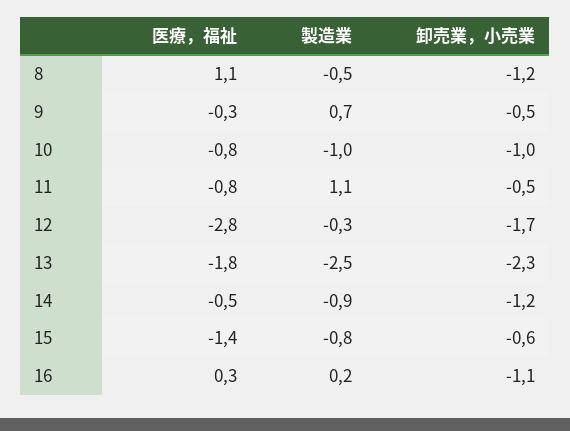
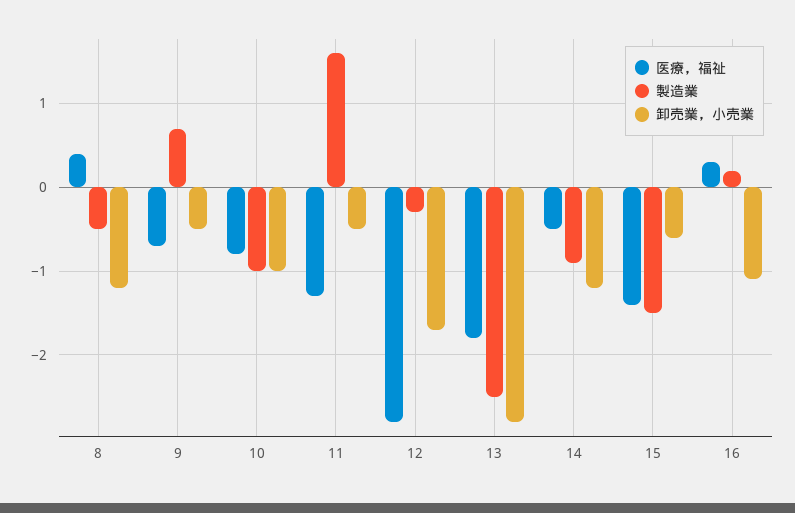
  {
    "医療，福祉": {
-     "8": 1.1,
+     "8": 0.4,
-     "9": -0.3,
+     "9": -0.7,
      "10": -0.8,
-     "11": -0.8,
+     "11": -1.3,
      "12": -2.8,
      "13": -1.8,
      "14": -0.5,
      "15": -1.4,
      "16": 0.3
    },
    "製造業": {
      "8": -0.5,
      "9": 0.7,
      "10": -1,
-     "11": 1.1,
+     "11": 1.6,
      "12": -0.3,
      "13": -2.5,
      "14": -0.9,
-     "15": -0.8,
+     "15": -1.5,
      "16": 0.2
    },
    "卸売業，小売業": {
      "8": -1.2,
      "9": -0.5,
      "10": -1,
      "11": -0.5,
      "12": -1.7,
-     "13": -2.3,
+     "13": -2.8,
      "14": -1.2,
      "15": -0.6,
      "16": -1.1
    }
  }

